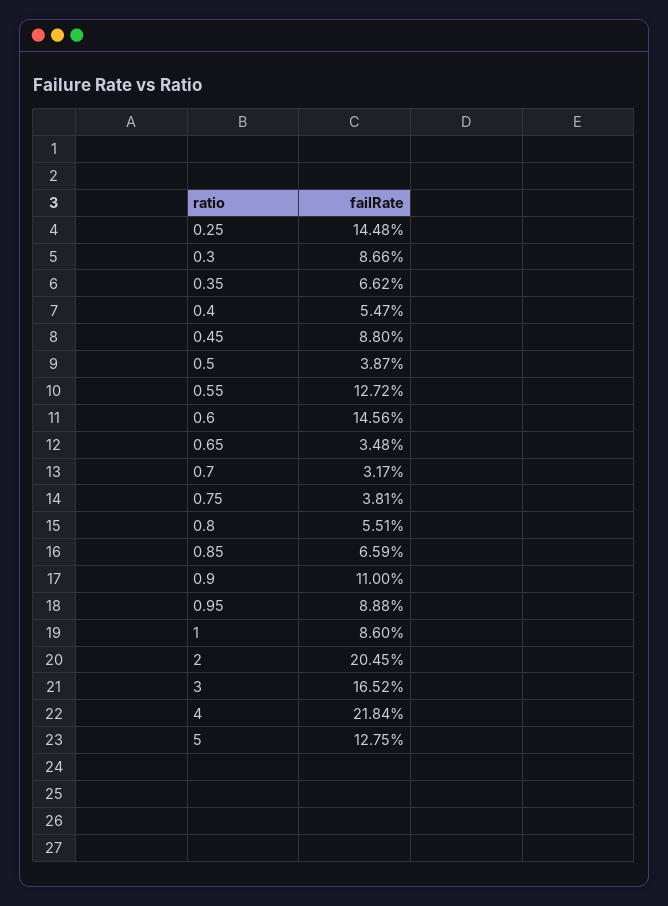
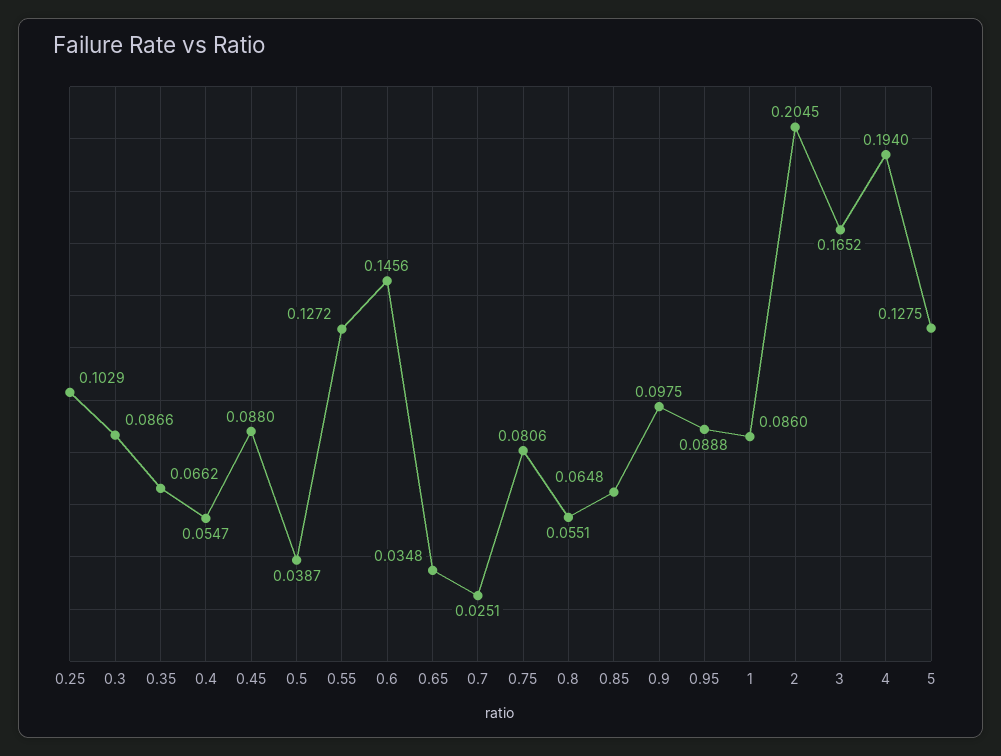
  {
-   "0.25": 0.1448,
+   "0.25": 0.1029,
    "0.3": 0.0866,
    "0.35": 0.0662,
    "0.4": 0.0547,
    "0.45": 0.088,
    "0.5": 0.0387,
    "0.55": 0.1272,
    "0.6": 0.1456,
    "0.65": 0.0348,
-   "0.7": 0.0317,
+   "0.7": 0.0251,
-   "0.75": 0.0381,
+   "0.75": 0.0806,
    "0.8": 0.0551,
-   "0.85": 0.0659,
+   "0.85": 0.0648,
-   "0.9": 0.11,
+   "0.9": 0.0975,
    "0.95": 0.0888,
    "1": 0.086,
    "2": 0.2045,
    "3": 0.1652,
-   "4": 0.2184,
+   "4": 0.194,
    "5": 0.1275
  }

